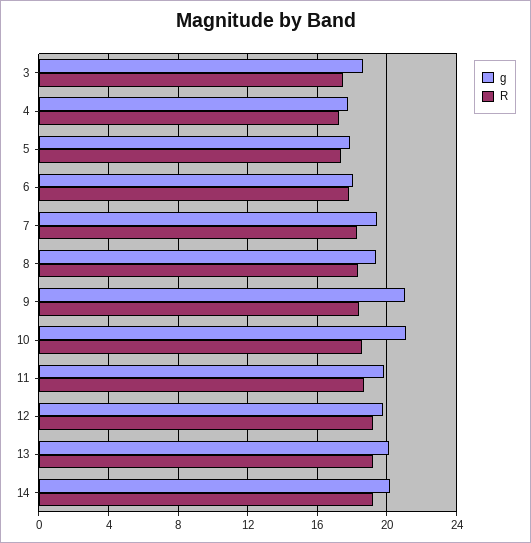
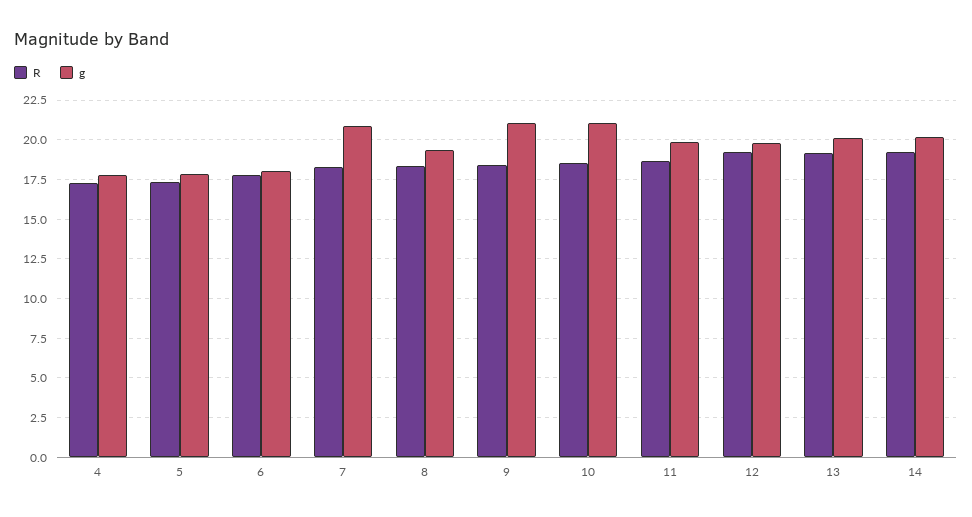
  {
    "g": {
-     "3": 18.5,
      "4": 18,
      "5": 18,
      "6": 18,
-     "7": 19.5,
+     "7": 21,
      "8": 19.5,
      "9": 21,
      "10": 21,
      "11": 20,
      "12": 20,
      "13": 20,
      "14": 20
    },
    "R": {
-     "3": 17.5,
      "4": 17.5,
      "5": 17.5,
      "6": 18,
      "7": 18.5,
      "8": 18.5,
      "9": 18.5,
      "10": 18.5,
      "11": 18.5,
      "12": 19,
      "13": 19,
      "14": 19
    }
  }

